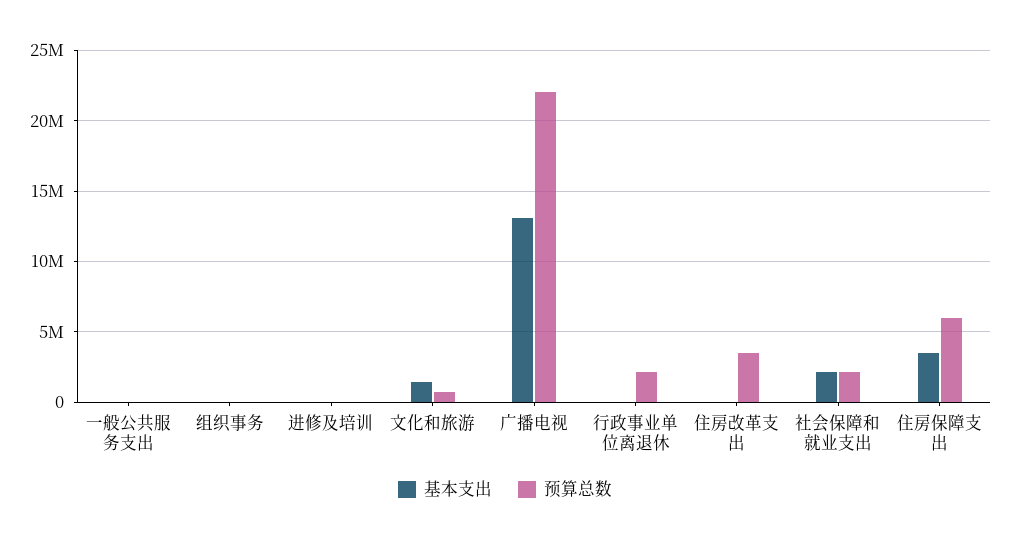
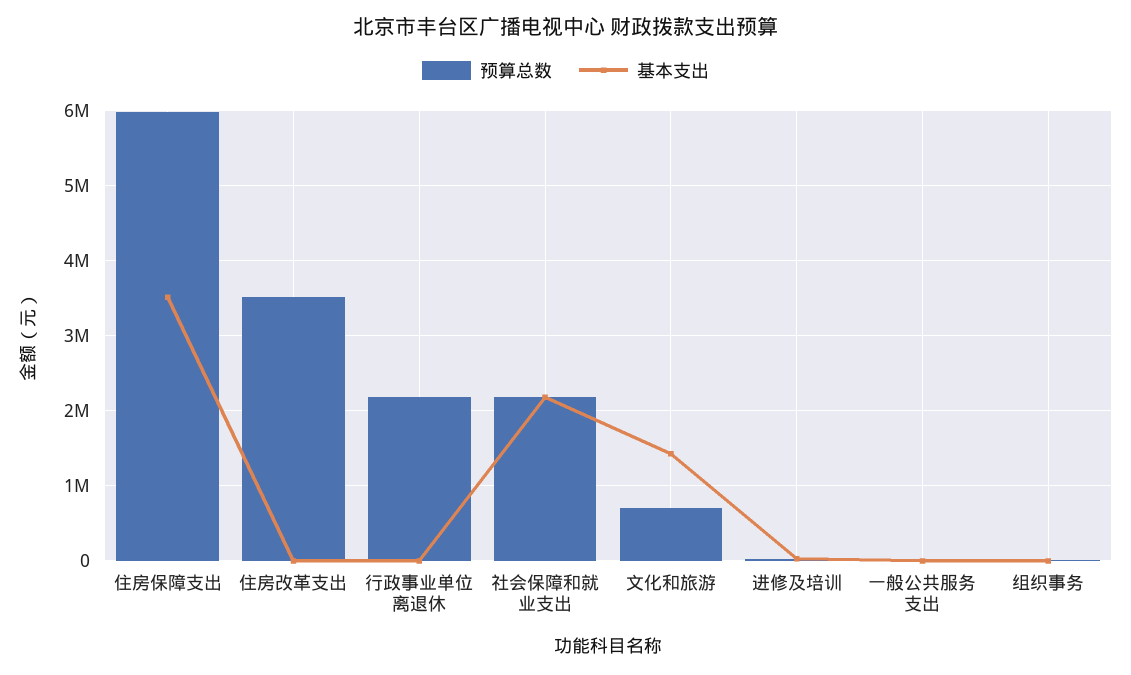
  {
    "基本支出": {
      "一般公共服务支出": 0,
      "组织事务": 0,
      "进修及培训": 0,
      "文化和旅游": 1400000,
-     "广播电视": 13000000,
      "行政事业单位离退休": 0,
      "住房改革支出": 0,
      "社会保障和就业支出": 2200000,
      "住房保障支出": 3500000
    },
    "预算总数": {
      "一般公共服务支出": 0,
      "组织事务": 0,
      "进修及培训": 0,
      "文化和旅游": 700000,
-     "广播电视": 22000000,
      "行政事业单位离退休": 2200000,
      "住房改革支出": 3500000,
      "社会保障和就业支出": 2200000,
      "住房保障支出": 6000000
    }
  }

